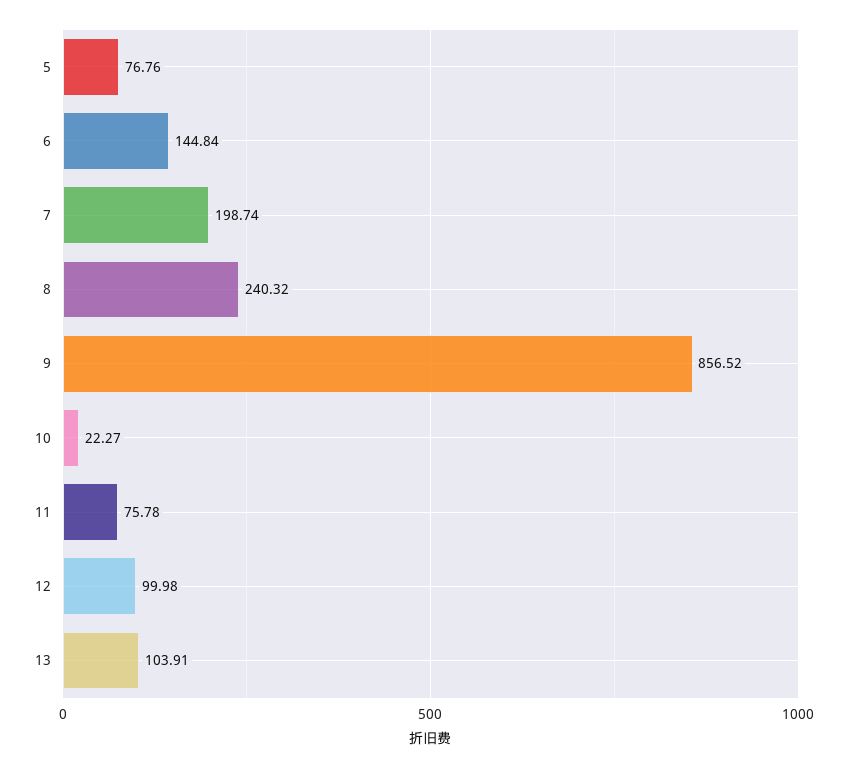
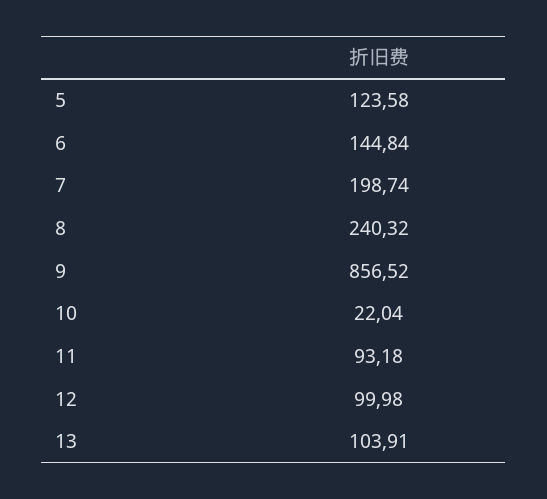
  {
-   "5": 76.76,
+   "5": 123.58,
    "6": 144.84,
    "7": 198.74,
    "8": 240.32,
    "9": 856.52,
-   "10": 22.27,
+   "10": 22.04,
-   "11": 75.78,
+   "11": 93.18,
    "12": 99.98,
    "13": 103.91
  }

